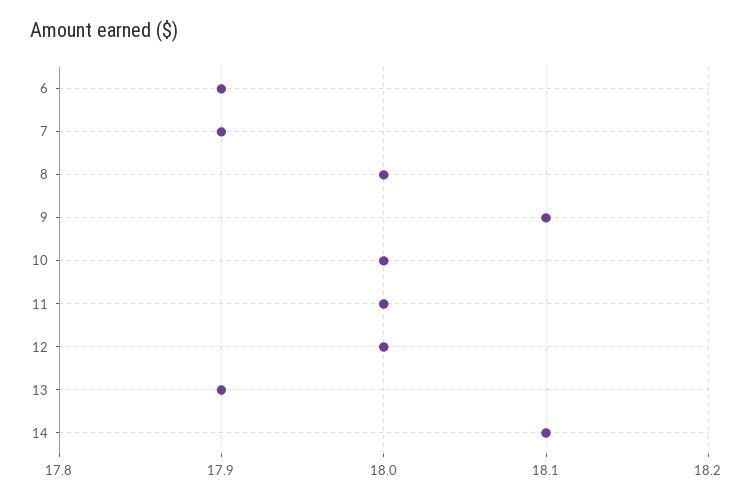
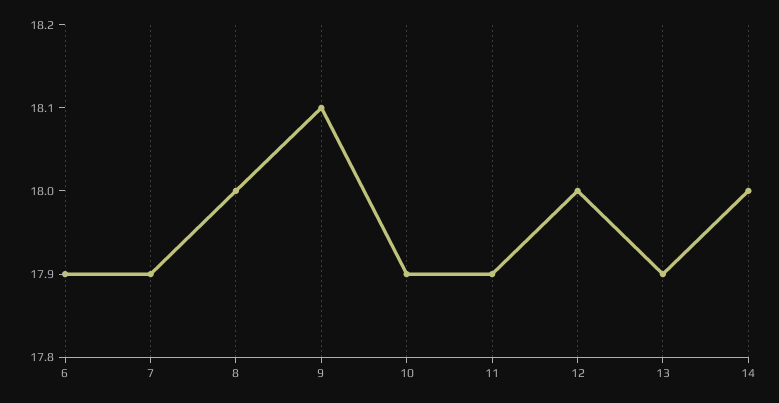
  {
    "6": 17.9,
    "7": 17.9,
    "8": 18,
    "9": 18.1,
-   "10": 18,
+   "10": 17.9,
-   "11": 18,
+   "11": 17.9,
    "12": 18,
    "13": 17.9,
-   "14": 18.1
+   "14": 18
  }

